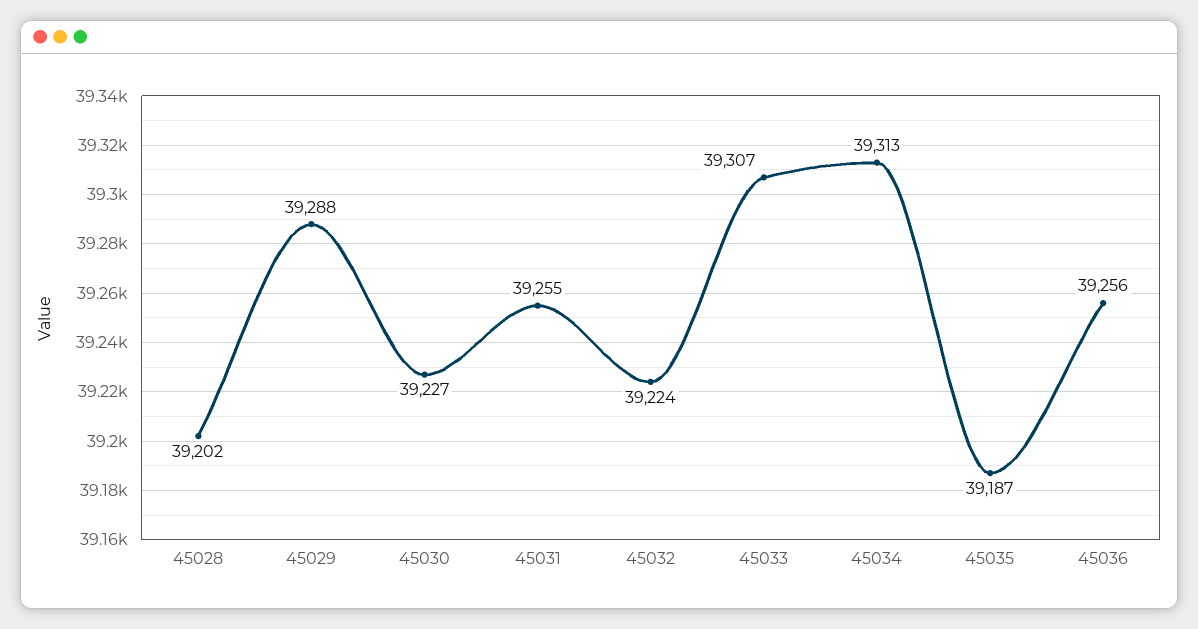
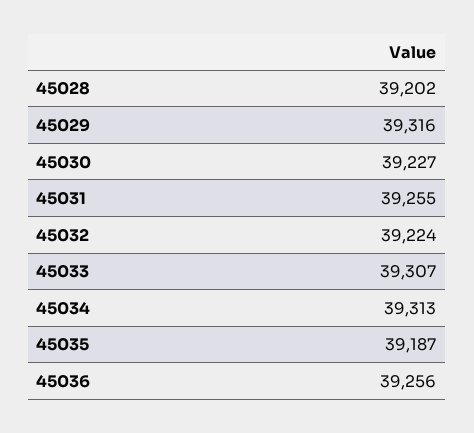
  {
    "45028": 39202,
-   "45029": 39288,
+   "45029": 39316,
    "45030": 39227,
    "45031": 39255,
    "45032": 39224,
    "45033": 39307,
    "45034": 39313,
    "45035": 39187,
    "45036": 39256
  }

